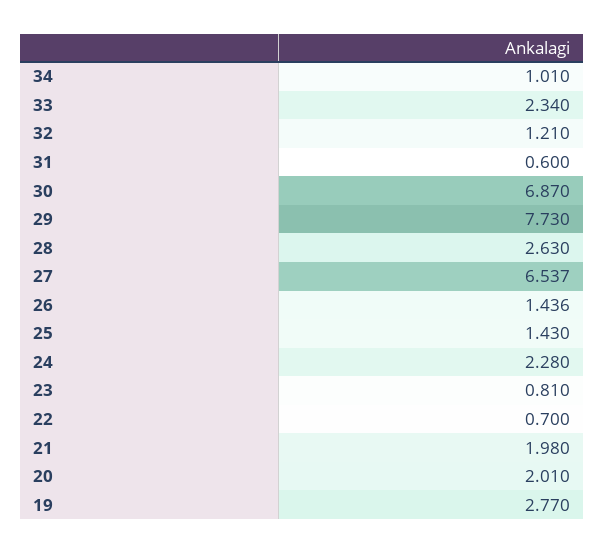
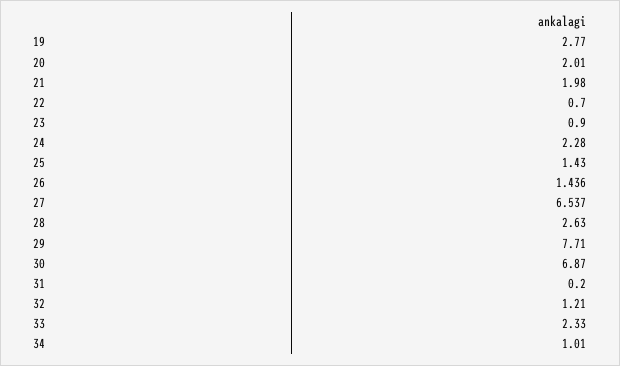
  {
    "34": 1.01,
-   "33": 2.34,
+   "33": 2.33,
    "32": 1.21,
-   "31": 0.6,
+   "31": 0.2,
    "30": 6.87,
-   "29": 7.73,
+   "29": 7.71,
    "28": 2.63,
    "27": 6.537,
    "26": 1.436,
    "25": 1.43,
    "24": 2.28,
-   "23": 0.81,
+   "23": 0.9,
    "22": 0.7,
    "21": 1.98,
    "20": 2.01,
    "19": 2.77
  }

